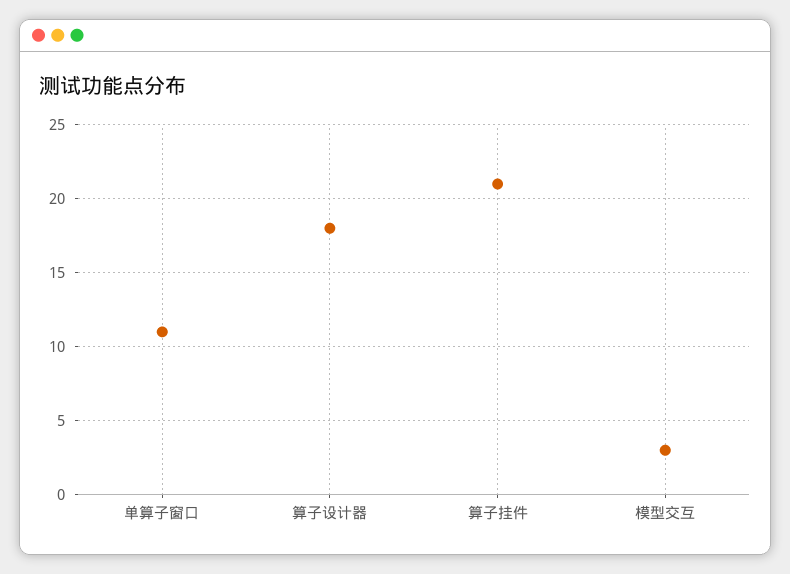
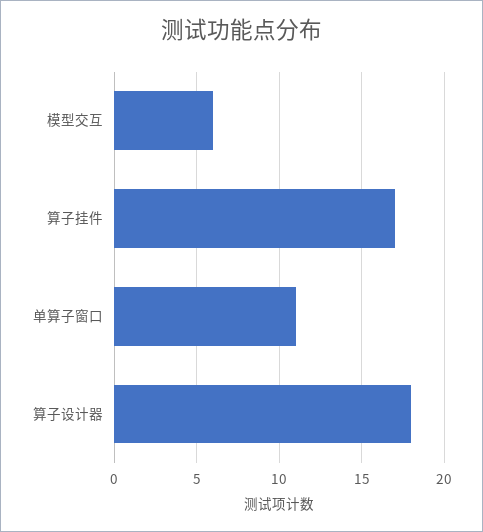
  {
    "单算子窗口": 11,
    "算子设计器": 18,
-   "算子挂件": 21,
+   "算子挂件": 17,
-   "模型交互": 3
+   "模型交互": 6
  }

